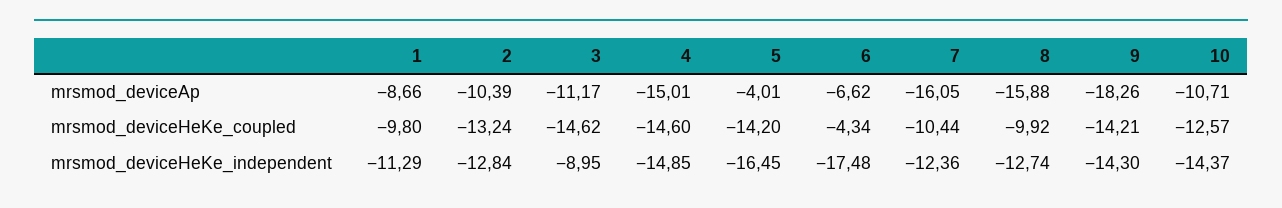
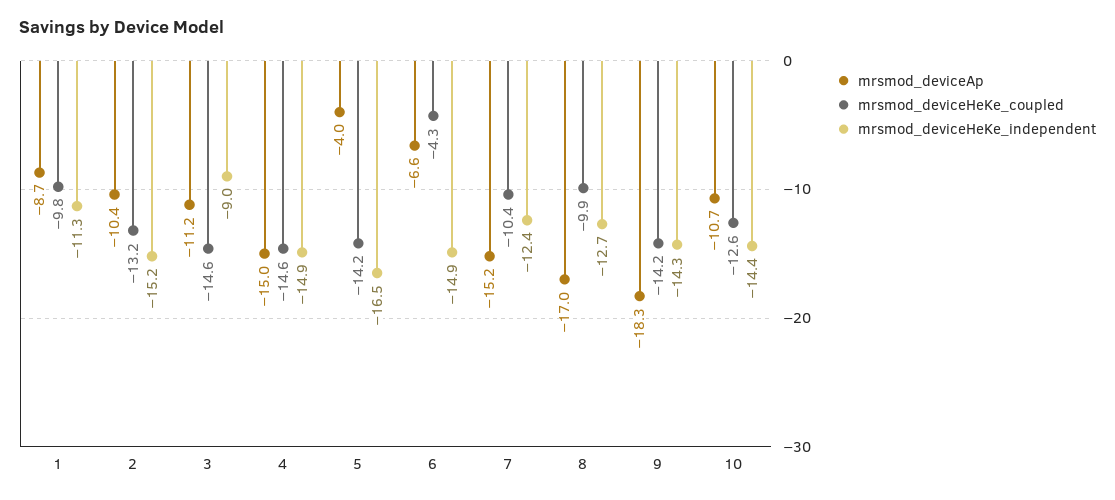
  {
    "mrsmod_deviceAp": {
      "1": -8.66,
      "2": -10.39,
      "3": -11.17,
      "4": -15.01,
      "5": -4.01,
      "6": -6.62,
-     "7": -16.05,
+     "7": -15.2,
-     "8": -15.88,
+     "8": -17,
      "9": -18.26,
      "10": -10.71
    },
    "mrsmod_deviceHeKe_coupled": {
      "1": -9.8,
      "2": -13.24,
      "3": -14.62,
      "4": -14.6,
      "5": -14.2,
      "6": -4.34,
      "7": -10.44,
      "8": -9.92,
      "9": -14.21,
      "10": -12.57
    },
    "mrsmod_deviceHeKe_independent": {
      "1": -11.29,
-     "2": -12.84,
+     "2": -15.2,
      "3": -8.95,
      "4": -14.85,
      "5": -16.45,
-     "6": -17.48,
+     "6": -14.9,
      "7": -12.36,
      "8": -12.74,
      "9": -14.3,
      "10": -14.37
    }
  }

